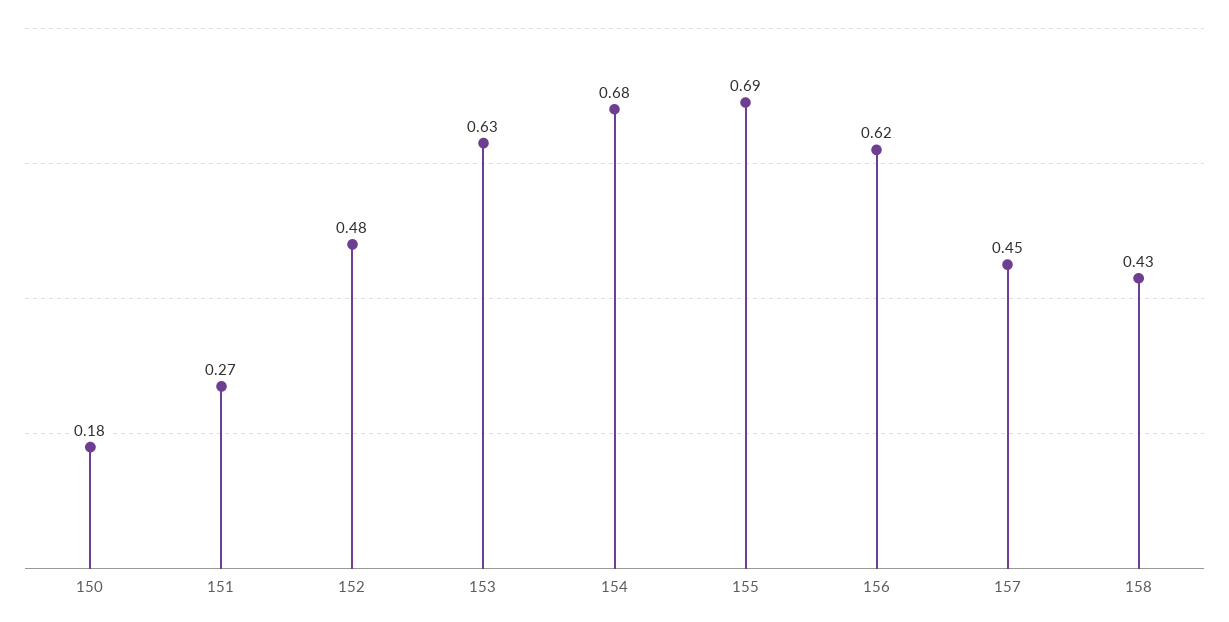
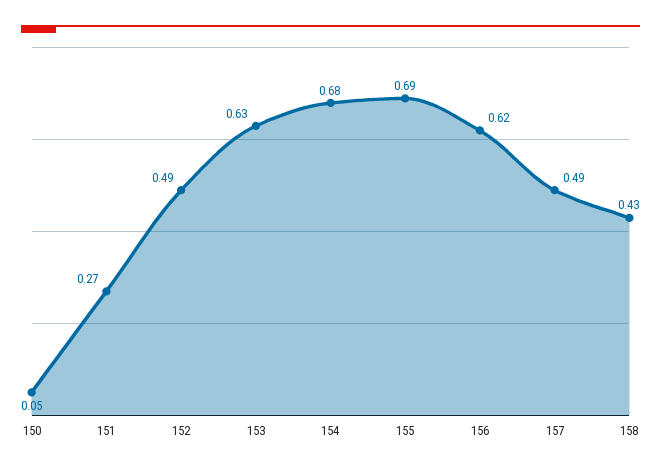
  {
-   "150": 0.18,
+   "150": 0.05,
    "151": 0.27,
-   "152": 0.48,
+   "152": 0.49,
    "153": 0.63,
    "154": 0.68,
    "155": 0.69,
    "156": 0.62,
-   "157": 0.45,
+   "157": 0.49,
    "158": 0.43
  }

